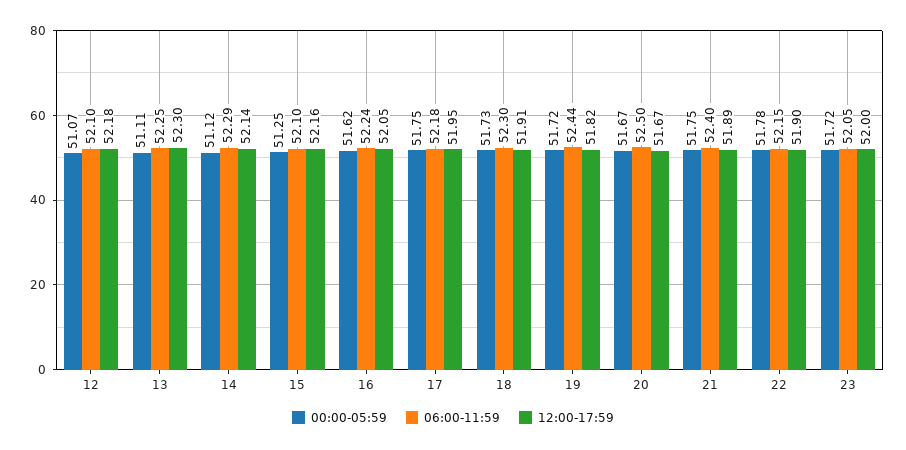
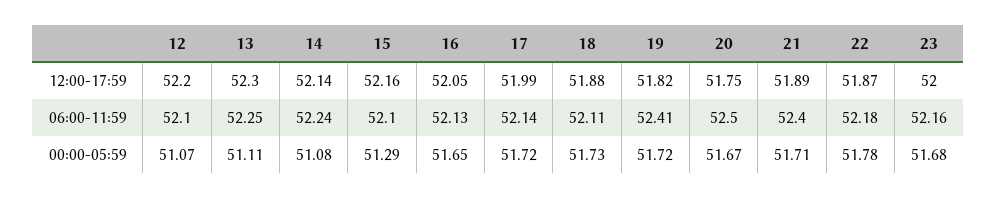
  {
    "00:00-05:59": {
      "12": 51.07,
      "13": 51.11,
-     "14": 51.12,
+     "14": 51.08,
-     "15": 51.25,
+     "15": 51.29,
-     "16": 51.62,
+     "16": 51.65,
-     "17": 51.75,
+     "17": 51.72,
      "18": 51.73,
      "19": 51.72,
      "20": 51.67,
-     "21": 51.75,
+     "21": 51.71,
      "22": 51.78,
-     "23": 51.72
+     "23": 51.68
    },
    "06:00-11:59": {
      "12": 52.1,
      "13": 52.25,
-     "14": 52.29,
+     "14": 52.24,
      "15": 52.1,
-     "16": 52.24,
+     "16": 52.13,
-     "17": 52.18,
+     "17": 52.14,
-     "18": 52.3,
+     "18": 52.11,
-     "19": 52.44,
+     "19": 52.41,
      "20": 52.5,
      "21": 52.4,
-     "22": 52.15,
+     "22": 52.18,
-     "23": 52.05
+     "23": 52.16
    },
    "12:00-17:59": {
-     "12": 52.18,
+     "12": 52.2,
      "13": 52.3,
      "14": 52.14,
      "15": 52.16,
      "16": 52.05,
-     "17": 51.95,
+     "17": 51.99,
-     "18": 51.91,
+     "18": 51.88,
      "19": 51.82,
-     "20": 51.67,
+     "20": 51.75,
      "21": 51.89,
-     "22": 51.9,
+     "22": 51.87,
      "23": 52
    }
  }

